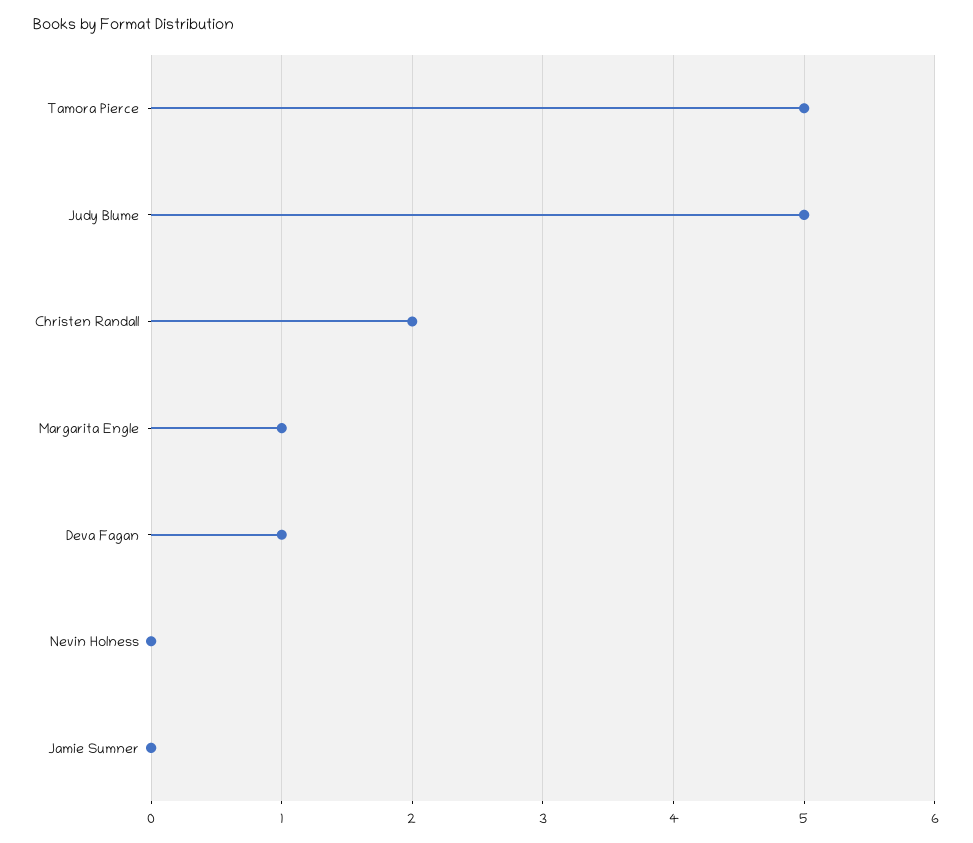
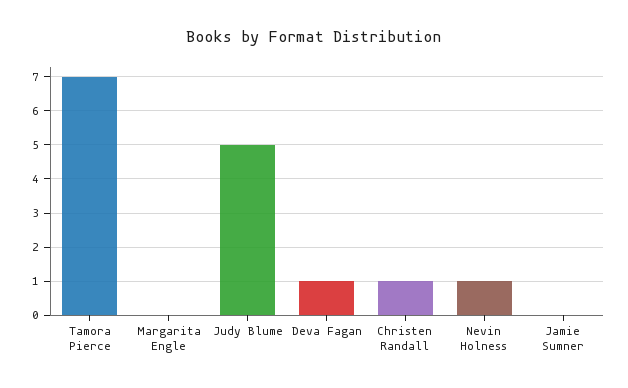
  {
-   "Tamora Pierce": 5,
+   "Tamora Pierce": 7,
    "Judy Blume": 5,
-   "Christen Randall": 2,
+   "Christen Randall": 1,
-   "Margarita Engle": 1,
+   "Margarita Engle": 0,
    "Deva Fagan": 1,
-   "Nevin Holness": 0,
+   "Nevin Holness": 1,
    "Jamie Sumner": 0
  }

